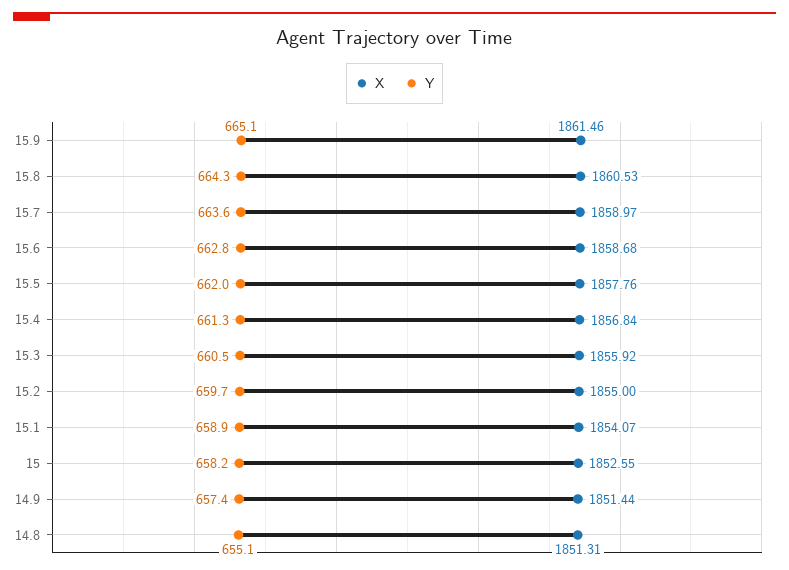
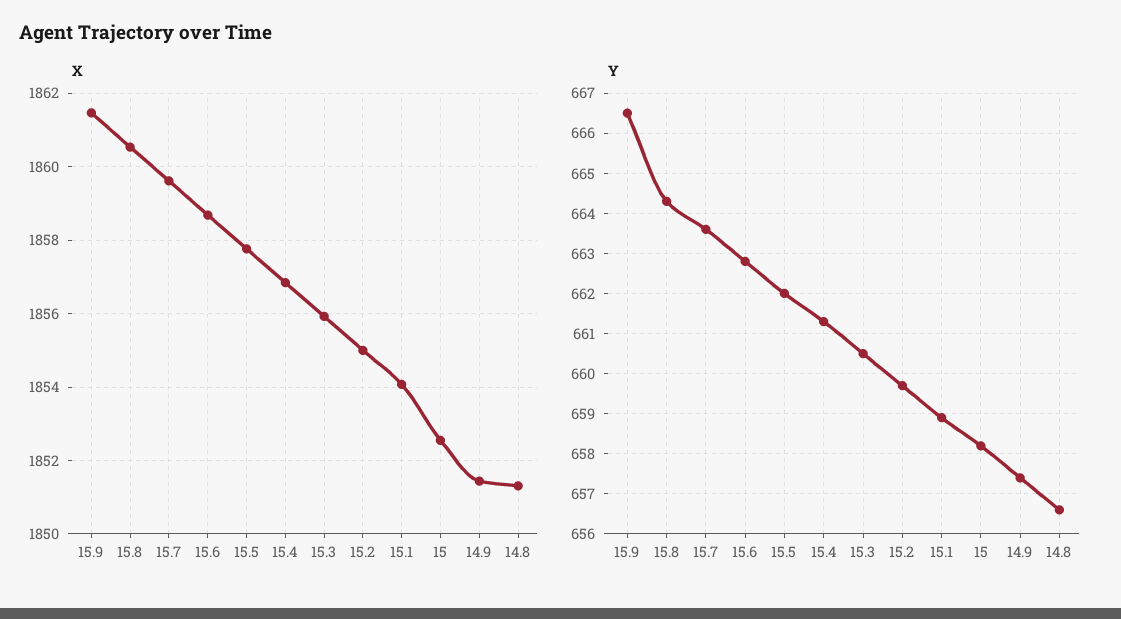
  {
    "X": {
      "15.9": 1861.46,
      "15.8": 1860.53,
-     "15.7": 1858.97,
+     "15.7": 1859.6,
      "15.6": 1858.68,
      "15.5": 1857.76,
      "15.4": 1856.84,
      "15.3": 1855.92,
      "15.2": 1855,
      "15.1": 1854.07,
      "15": 1852.55,
      "14.9": 1851.44,
      "14.8": 1851.31
    },
    "Y": {
-     "15.9": 665.1,
+     "15.9": 666.5,
      "15.8": 664.3,
      "15.7": 663.6,
      "15.6": 662.8,
      "15.5": 662,
      "15.4": 661.3,
      "15.3": 660.5,
      "15.2": 659.7,
      "15.1": 658.9,
      "15": 658.2,
      "14.9": 657.4,
-     "14.8": 655.1
+     "14.8": 656.5
    }
  }

